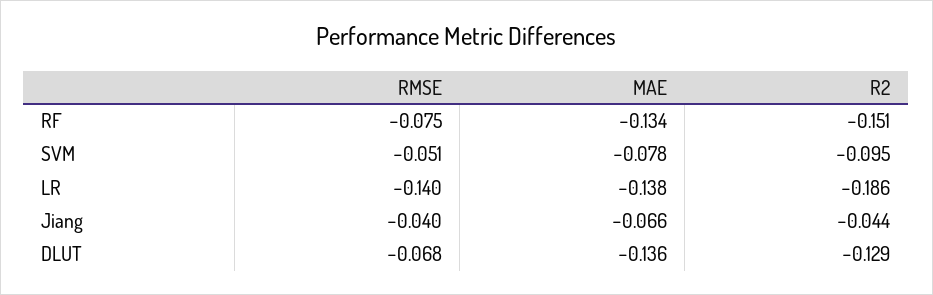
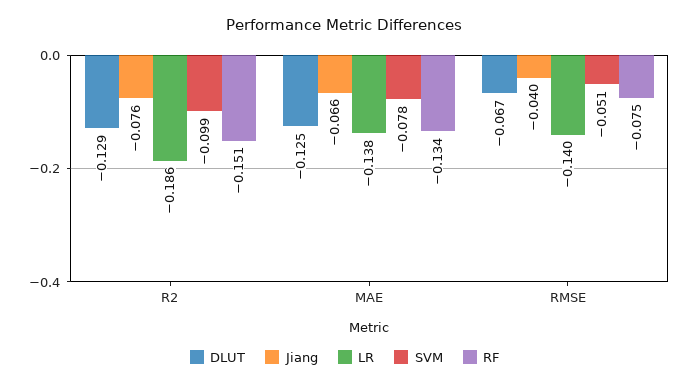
  {
    "RF": {
      "RMSE": -0.075,
      "MAE": -0.134,
      "R2": -0.151
    },
    "SVM": {
      "RMSE": -0.051,
      "MAE": -0.078,
-     "R2": -0.095
+     "R2": -0.099
    },
    "LR": {
      "RMSE": -0.14,
      "MAE": -0.138,
      "R2": -0.186
    },
    "Jiang": {
      "RMSE": -0.04,
      "MAE": -0.066,
-     "R2": -0.044
+     "R2": -0.076
    },
    "DLUT": {
-     "RMSE": -0.068,
+     "RMSE": -0.067,
-     "MAE": -0.136,
+     "MAE": -0.125,
      "R2": -0.129
    }
  }

